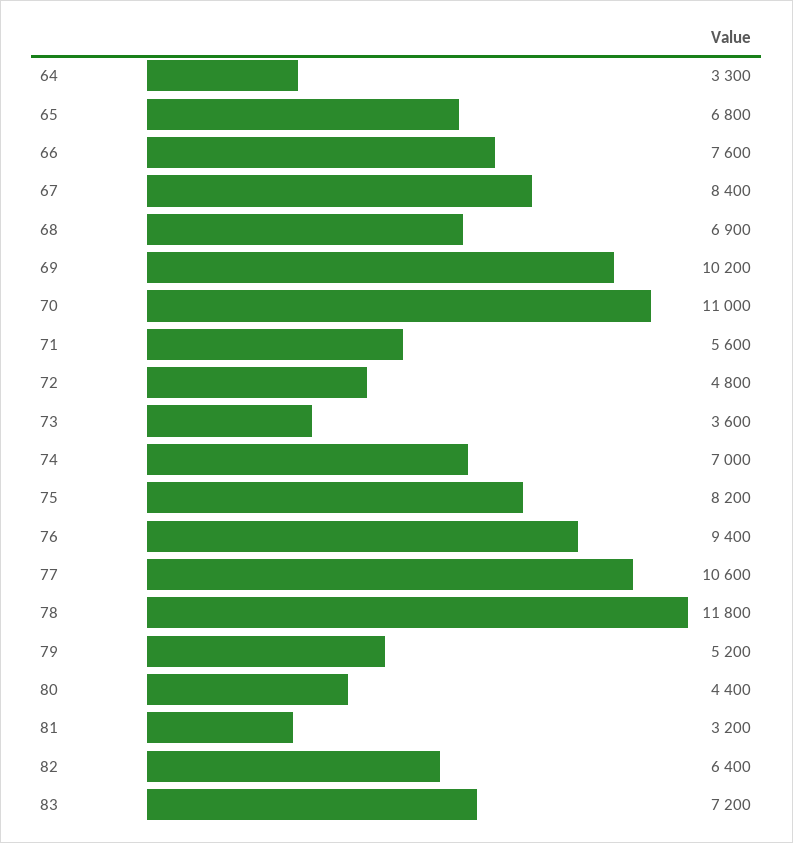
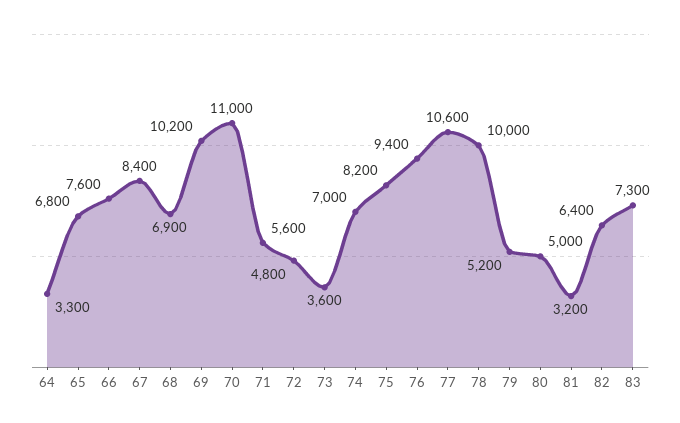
  {
    "64": 3300,
    "65": 6800,
    "66": 7600,
    "67": 8400,
    "68": 6900,
    "69": 10200,
    "70": 11000,
    "71": 5600,
    "72": 4800,
    "73": 3600,
    "74": 7000,
    "75": 8200,
    "76": 9400,
    "77": 10600,
-   "78": 11800,
+   "78": 10000,
    "79": 5200,
-   "80": 4400,
+   "80": 5000,
    "81": 3200,
    "82": 6400,
-   "83": 7200
+   "83": 7300
  }

